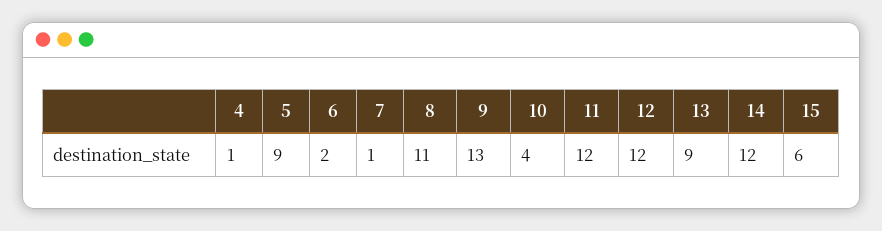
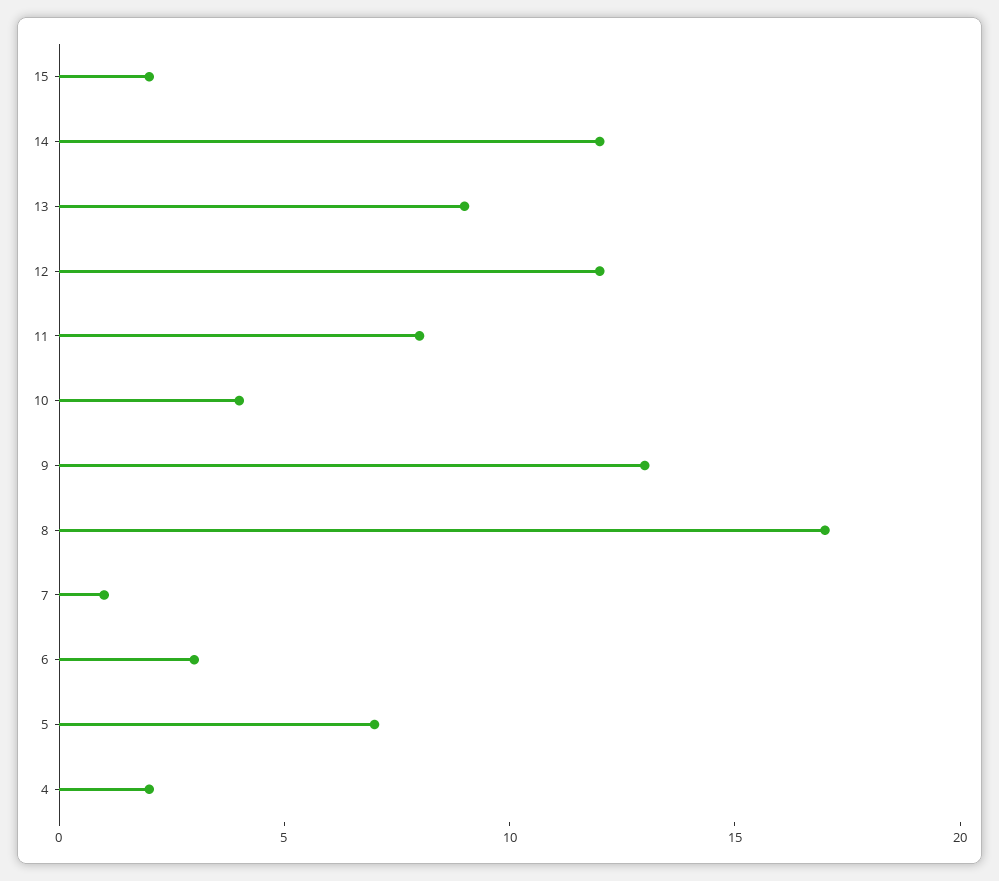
  {
-   "4": 1,
+   "4": 2,
-   "5": 9,
+   "5": 7,
-   "6": 2,
+   "6": 3,
    "7": 1,
-   "8": 11,
+   "8": 17,
    "9": 13,
    "10": 4,
-   "11": 12,
+   "11": 8,
    "12": 12,
    "13": 9,
    "14": 12,
-   "15": 6
+   "15": 2
  }

